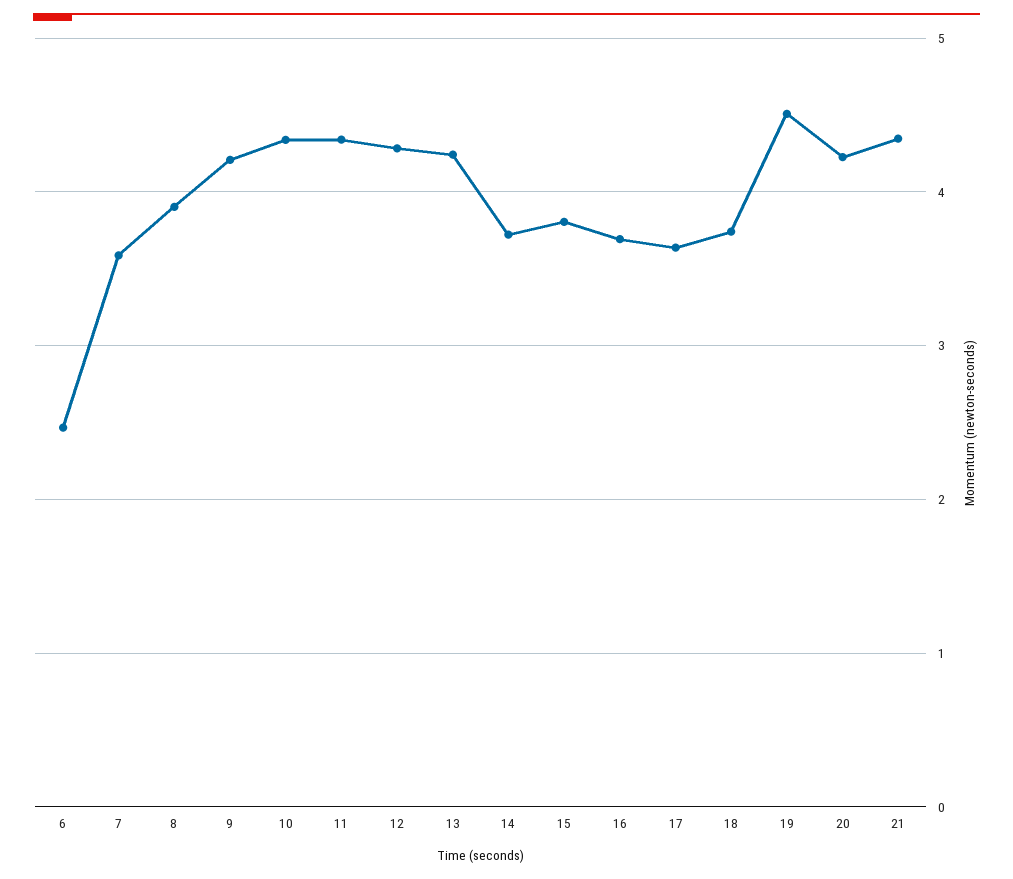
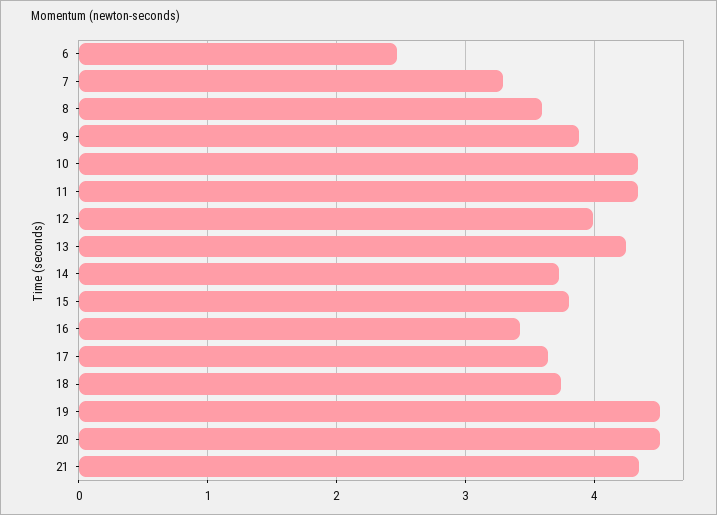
  {
    "6": 2.5,
-   "7": 3.6,
+   "7": 3.3,
-   "8": 3.9,
+   "8": 3.6,
-   "9": 4.2,
+   "9": 3.9,
    "10": 4.3,
    "11": 4.3,
-   "12": 4.3,
+   "12": 4,
    "13": 4.2,
    "14": 3.7,
    "15": 3.8,
-   "16": 3.7,
+   "16": 3.4,
    "17": 3.6,
    "18": 3.7,
    "19": 4.5,
-   "20": 4.2,
+   "20": 4.5,
    "21": 4.3
  }

